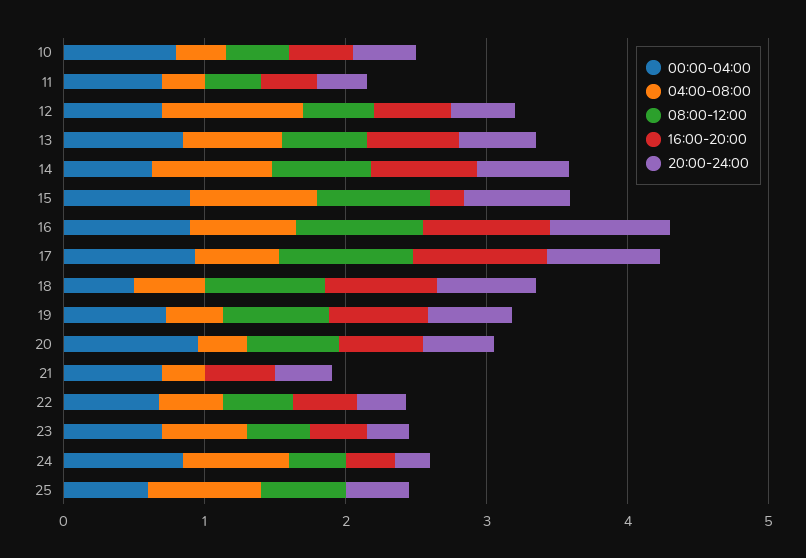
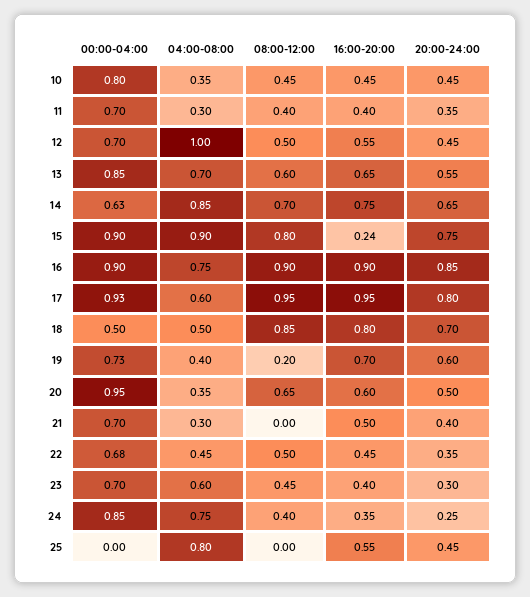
  {
    "00:00-04:00": {
      "10": 0.8,
      "11": 0.7,
      "12": 0.7,
      "13": 0.85,
      "14": 0.63,
      "15": 0.9,
      "16": 0.9,
      "17": 0.93,
      "18": 0.5,
      "19": 0.73,
      "20": 0.95,
      "21": 0.7,
      "22": 0.68,
      "23": 0.7,
      "24": 0.85,
-     "25": 0.6
+     "25": 0
    },
    "04:00-08:00": {
      "10": 0.35,
      "11": 0.3,
      "12": 1,
      "13": 0.7,
      "14": 0.85,
      "15": 0.9,
      "16": 0.75,
      "17": 0.6,
      "18": 0.5,
      "19": 0.4,
      "20": 0.35,
      "21": 0.3,
      "22": 0.45,
      "23": 0.6,
      "24": 0.75,
      "25": 0.8
    },
    "08:00-12:00": {
      "10": 0.45,
      "11": 0.4,
      "12": 0.5,
      "13": 0.6,
      "14": 0.7,
      "15": 0.8,
      "16": 0.9,
      "17": 0.95,
      "18": 0.85,
-     "19": 0.8,
+     "19": 0.2,
      "20": 0.65,
      "21": 0,
      "22": 0.5,
      "23": 0.45,
      "24": 0.4,
-     "25": 0.6
+     "25": 0
    },
    "16:00-20:00": {
      "10": 0.45,
      "11": 0.4,
      "12": 0.55,
      "13": 0.65,
      "14": 0.75,
      "15": 0.24,
      "16": 0.9,
      "17": 0.95,
      "18": 0.8,
      "19": 0.7,
      "20": 0.6,
      "21": 0.5,
      "22": 0.45,
      "23": 0.4,
      "24": 0.35,
-     "25": 0
+     "25": 0.55
    },
    "20:00-24:00": {
      "10": 0.45,
      "11": 0.35,
      "12": 0.45,
      "13": 0.55,
      "14": 0.65,
      "15": 0.75,
      "16": 0.85,
      "17": 0.8,
      "18": 0.7,
      "19": 0.6,
      "20": 0.5,
      "21": 0.4,
      "22": 0.35,
      "23": 0.3,
      "24": 0.25,
      "25": 0.45
    }
  }

